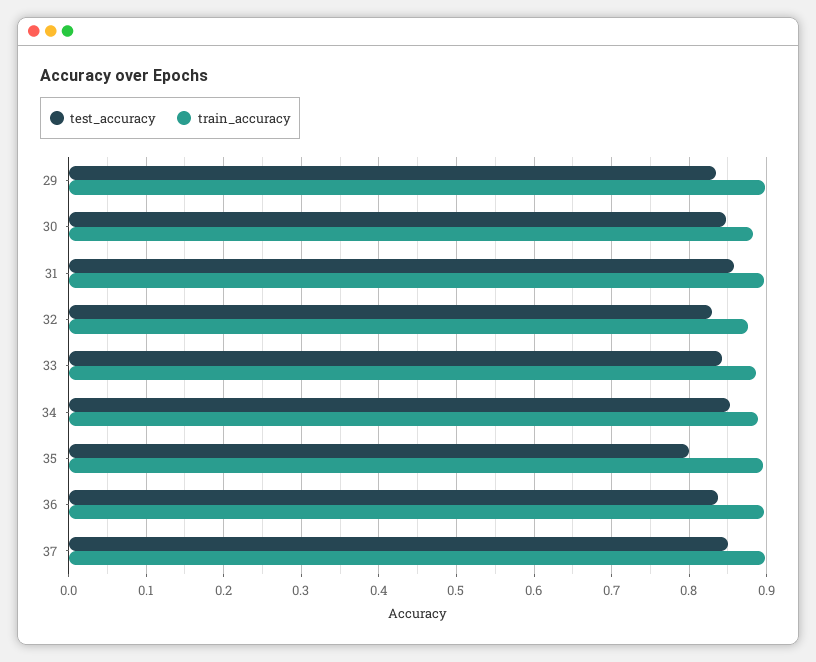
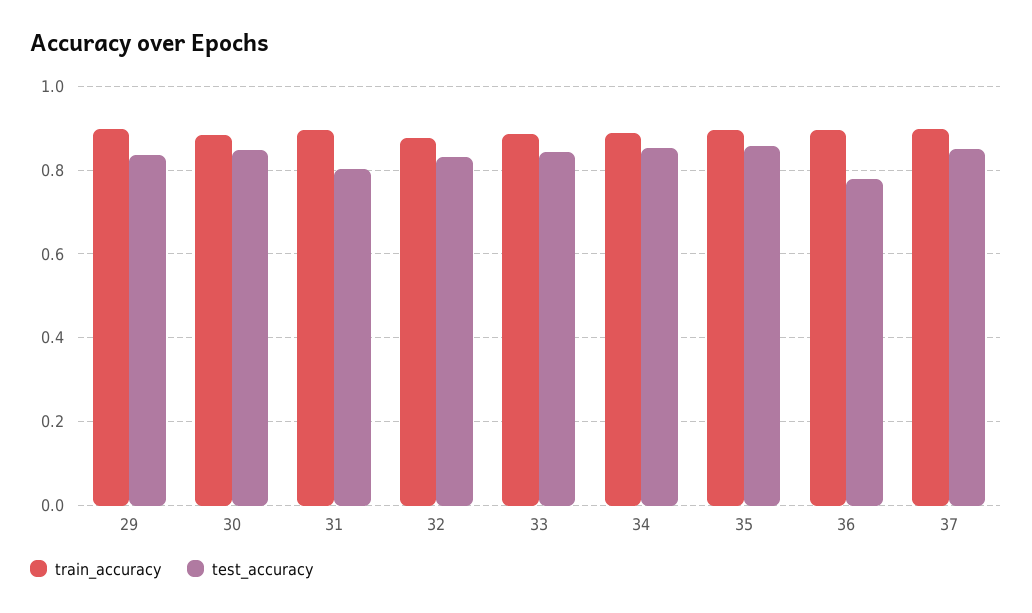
  {
    "test_accuracy": {
      "29": 0.84,
      "30": 0.85,
-     "31": 0.86,
+     "31": 0.8,
      "32": 0.83,
      "33": 0.84,
      "34": 0.85,
-     "35": 0.8,
+     "35": 0.86,
-     "36": 0.84,
+     "36": 0.78,
      "37": 0.85
    },
    "train_accuracy": {
      "29": 0.9,
      "30": 0.88,
      "31": 0.9,
      "32": 0.88,
      "33": 0.89,
      "34": 0.89,
      "35": 0.9,
      "36": 0.9,
      "37": 0.9
    }
  }

